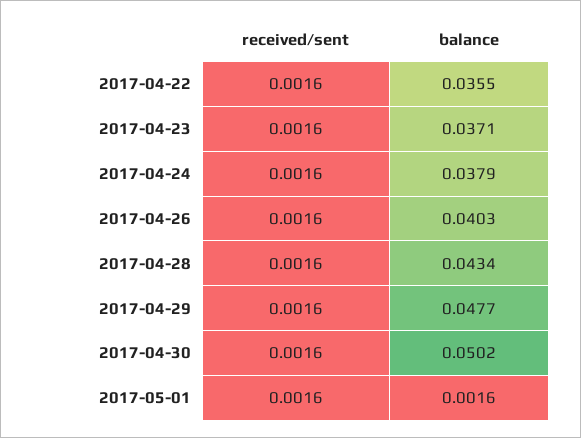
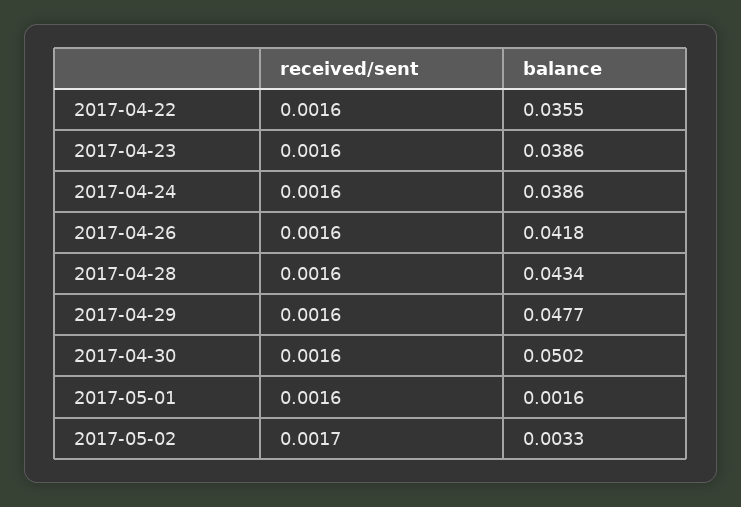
  {
    "received/sent": {
      "2017-04-22": 0.0016,
      "2017-04-23": 0.0016,
      "2017-04-24": 0.0016,
      "2017-04-26": 0.0016,
      "2017-04-28": 0.0016,
      "2017-04-29": 0.0016,
      "2017-04-30": 0.0016,
-     "2017-05-01": 0.0016
+     "2017-05-01": 0.0016,
+     "2017-05-02": 0.0017
    },
    "balance": {
      "2017-04-22": 0.0355,
-     "2017-04-23": 0.0371,
+     "2017-04-23": 0.0386,
-     "2017-04-24": 0.0379,
+     "2017-04-24": 0.0386,
-     "2017-04-26": 0.0403,
+     "2017-04-26": 0.0418,
      "2017-04-28": 0.0434,
      "2017-04-29": 0.0477,
      "2017-04-30": 0.0502,
-     "2017-05-01": 0.0016
+     "2017-05-01": 0.0016,
+     "2017-05-02": 0.0033
    }
  }

